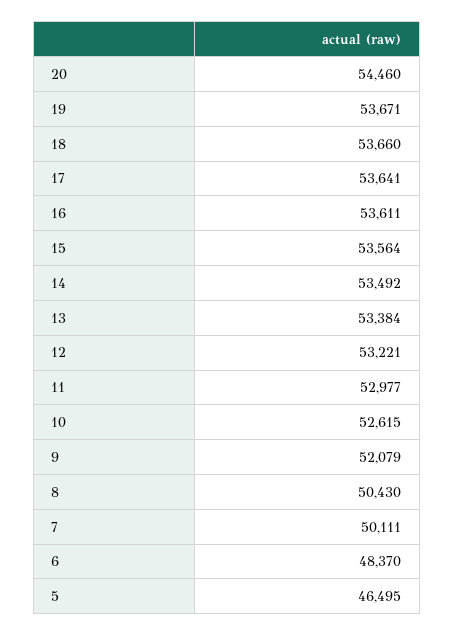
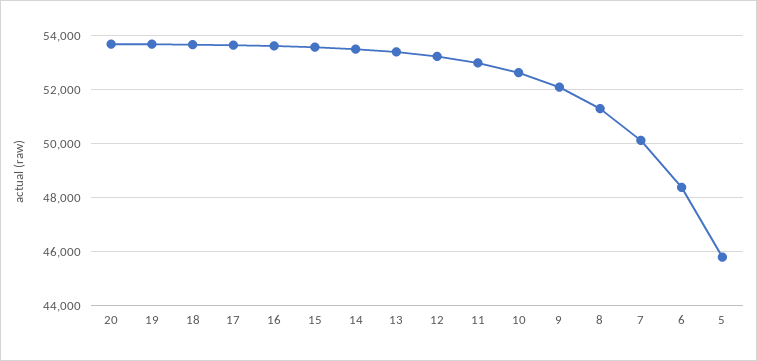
  {
-   "20": 54460,
+   "20": 53750,
    "19": 53671,
    "18": 53660,
    "17": 53641,
    "16": 53611,
    "15": 53564,
    "14": 53492,
    "13": 53384,
    "12": 53221,
    "11": 52977,
    "10": 52615,
    "9": 52079,
-   "8": 50430,
+   "8": 51250,
    "7": 50111,
    "6": 48370,
-   "5": 46495
+   "5": 45750
  }

